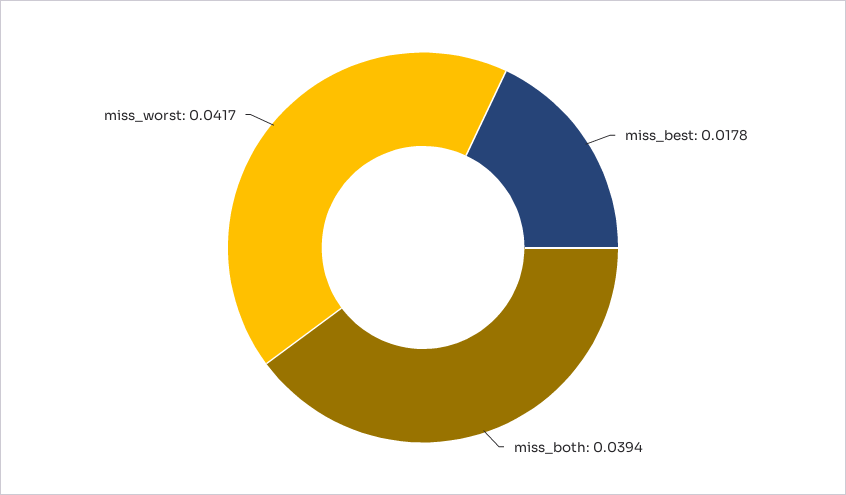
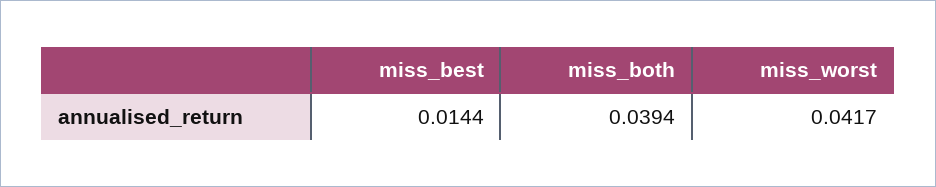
  {
-   "miss_best": 0.0178,
+   "miss_best": 0.0144,
    "miss_both": 0.0394,
    "miss_worst": 0.0417
  }

